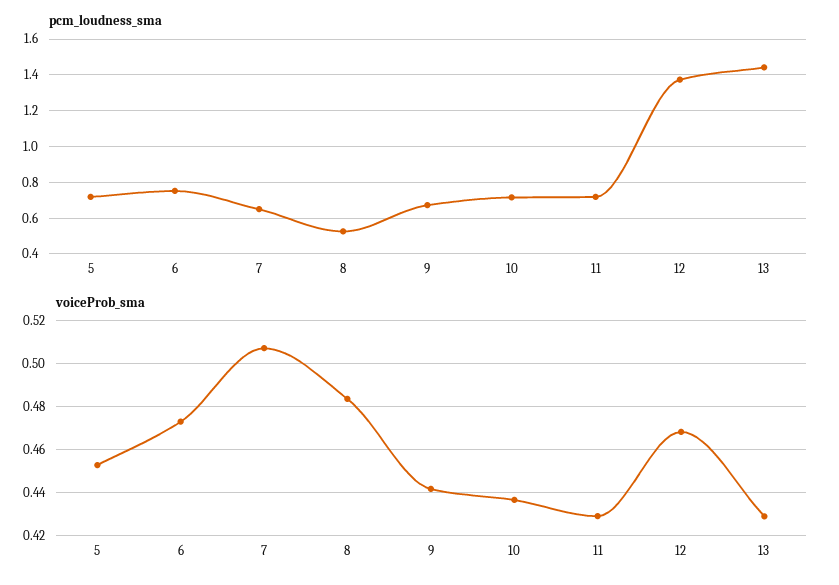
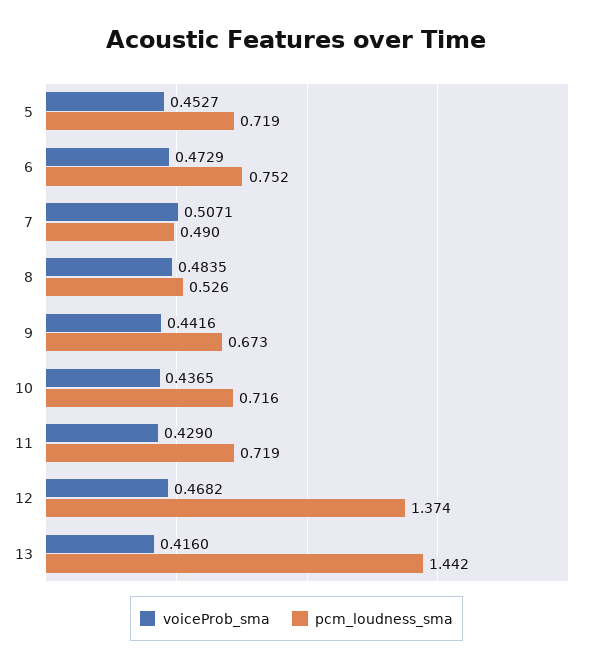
  {
    "pcm_loudness_sma": {
      "5": 0.719,
      "6": 0.752,
-     "7": 0.65,
+     "7": 0.49,
      "8": 0.526,
      "9": 0.673,
      "10": 0.716,
      "11": 0.719,
      "12": 1.374,
      "13": 1.442
    },
    "voiceProb_sma": {
      "5": 0.4527,
      "6": 0.4729,
      "7": 0.5071,
      "8": 0.4835,
      "9": 0.4416,
      "10": 0.4365,
      "11": 0.429,
      "12": 0.4682,
-     "13": 0.43
+     "13": 0.416
    }
  }

